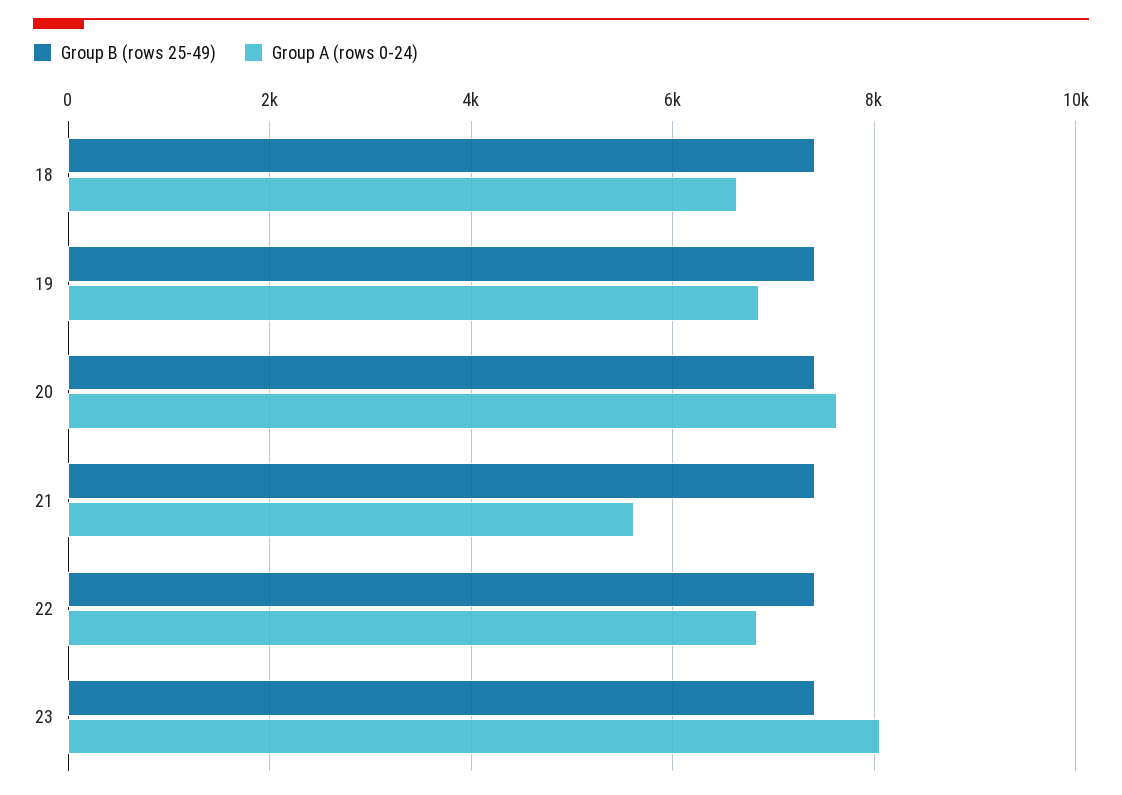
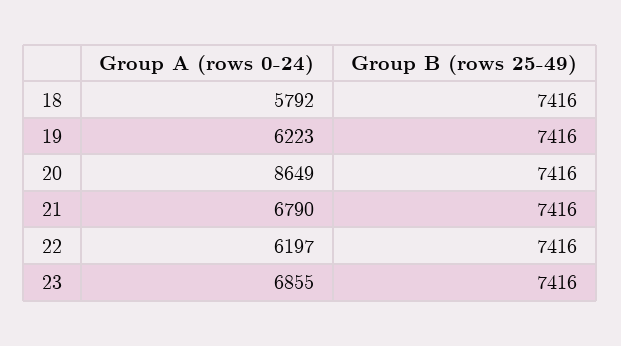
  {
    "Group B (rows 25-49)": {
      "18": 7416,
      "19": 7416,
      "20": 7416,
      "21": 7416,
      "22": 7416,
      "23": 7416
    },
    "Group A (rows 0-24)": {
-     "18": 6600,
+     "18": 5792,
-     "19": 6800,
+     "19": 6223,
-     "20": 7600,
+     "20": 8649,
-     "21": 5600,
+     "21": 6790,
-     "22": 6800,
+     "22": 6197,
-     "23": 8000
+     "23": 6855
    }
  }

